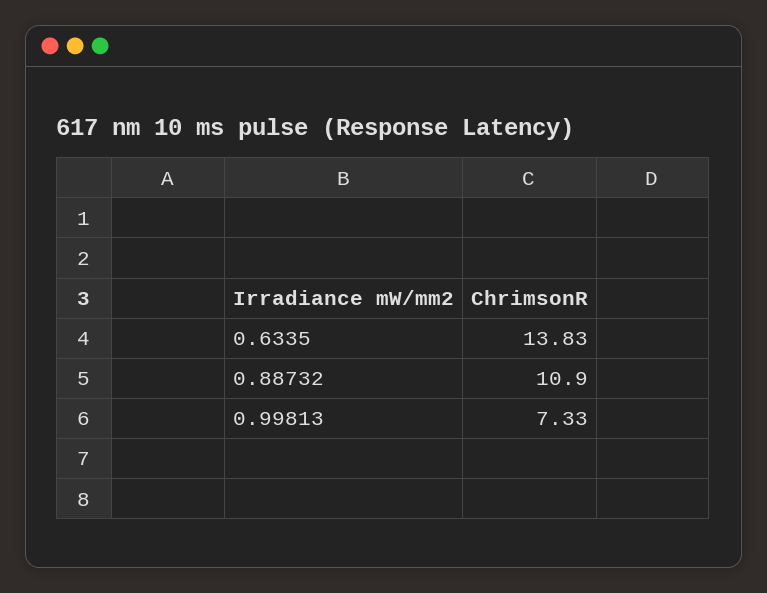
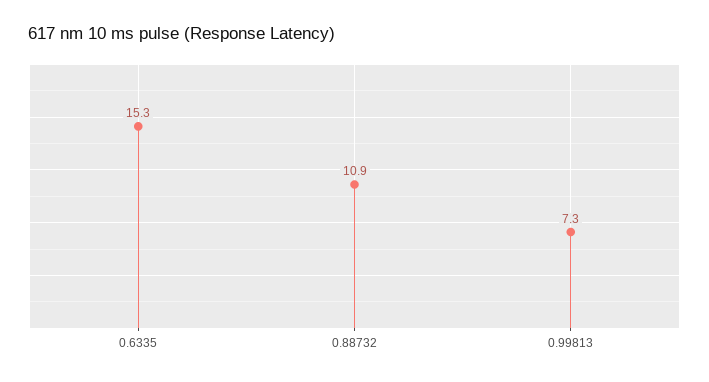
  {
-   "0.6335": 13.83,
+   "0.6335": 15.3,
    "0.88732": 10.9,
    "0.99813": 7.33
  }

